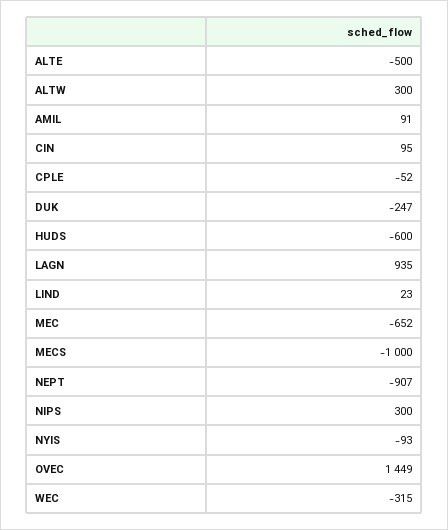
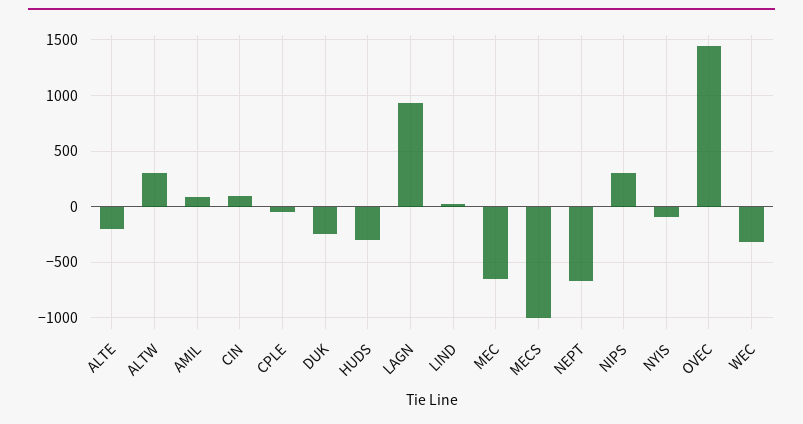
  {
-   "ALTE": -500,
+   "ALTE": -200,
    "ALTW": 300,
    "AMIL": 91,
    "CIN": 95,
    "CPLE": -52,
    "DUK": -247,
-   "HUDS": -600,
+   "HUDS": -300,
    "LAGN": 935,
    "LIND": 23,
    "MEC": -652,
    "MECS": -1000,
-   "NEPT": -907,
+   "NEPT": -700,
    "NIPS": 300,
    "NYIS": -93,
    "OVEC": 1449,
    "WEC": -315
  }

